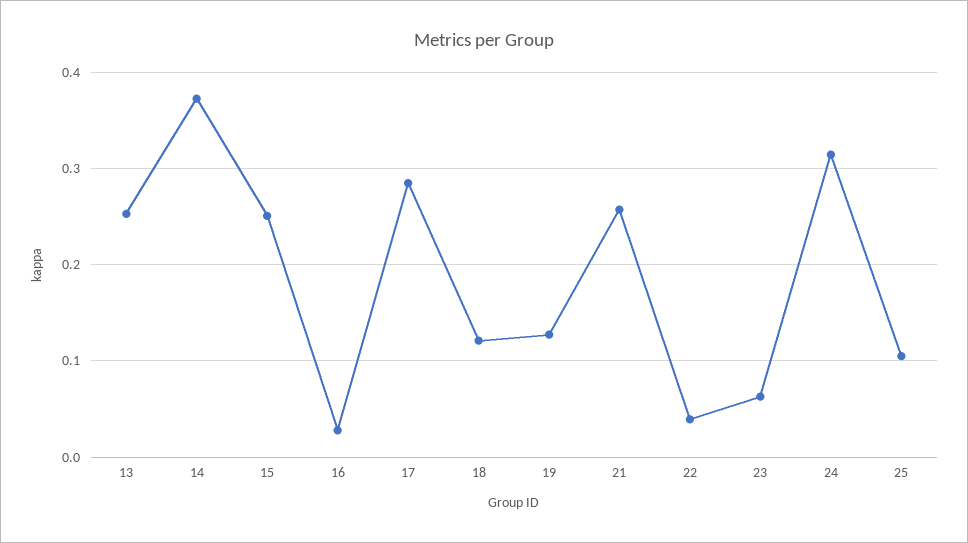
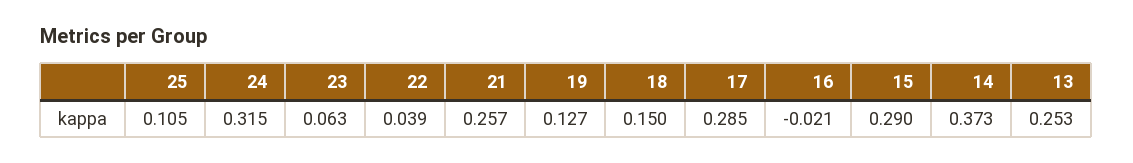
  {
    "13": 0.253,
    "14": 0.373,
-   "15": 0.25,
+   "15": 0.29,
-   "16": 0.03,
+   "16": -0.021,
    "17": 0.285,
-   "18": 0.12,
+   "18": 0.15,
    "19": 0.127,
    "21": 0.257,
    "22": 0.039,
    "23": 0.063,
    "24": 0.315,
    "25": 0.105
  }

